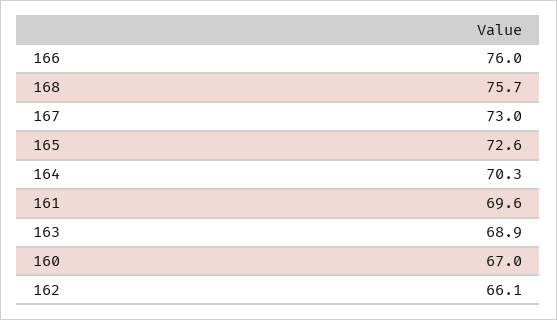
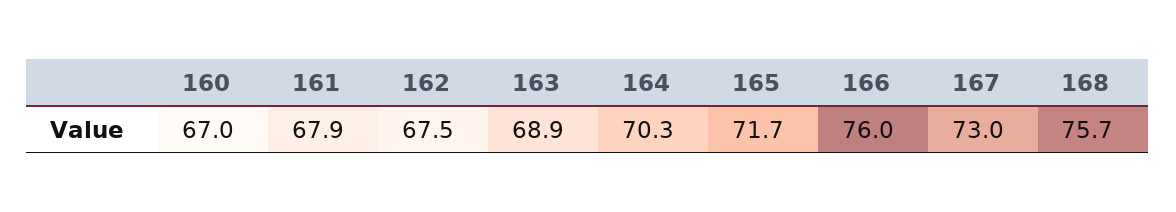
  {
    "166": 76,
    "168": 75.7,
    "167": 73,
-   "165": 72.6,
+   "165": 71.7,
    "164": 70.3,
-   "161": 69.6,
+   "161": 67.9,
    "163": 68.9,
    "160": 67,
-   "162": 66.1
+   "162": 67.5
  }

